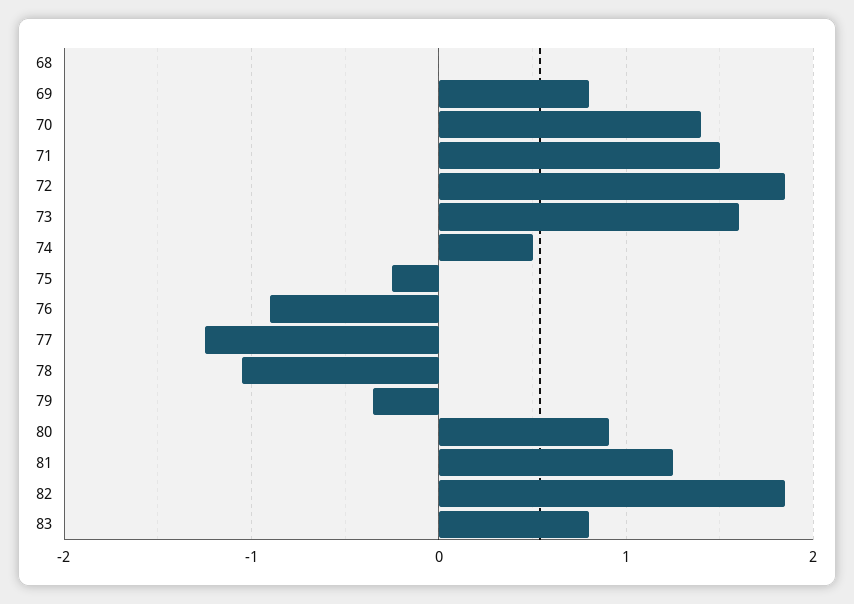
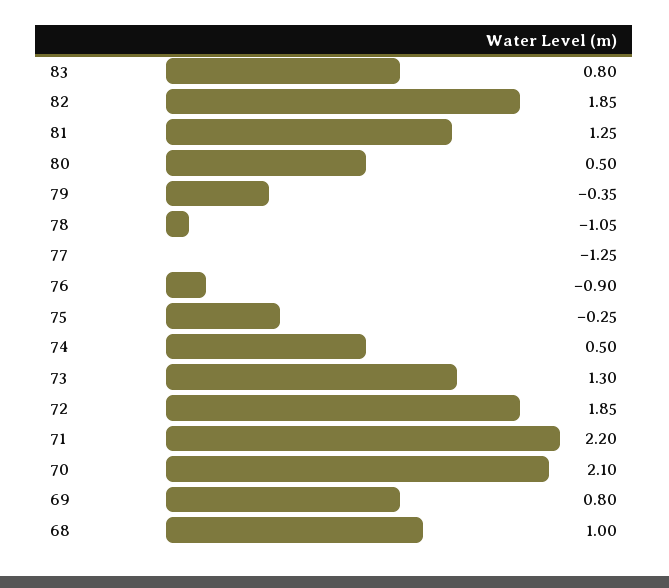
  {
-   "68": 0,
+   "68": 1,
    "69": 0.8,
-   "70": 1.4,
+   "70": 2.1,
-   "71": 1.5,
+   "71": 2.2,
    "72": 1.85,
-   "73": 1.6,
+   "73": 1.3,
    "74": 0.5,
    "75": -0.25,
    "76": -0.9,
    "77": -1.25,
    "78": -1.05,
    "79": -0.35,
-   "80": 0.9,
+   "80": 0.5,
    "81": 1.25,
    "82": 1.85,
    "83": 0.8
  }

